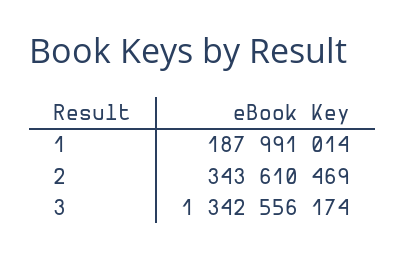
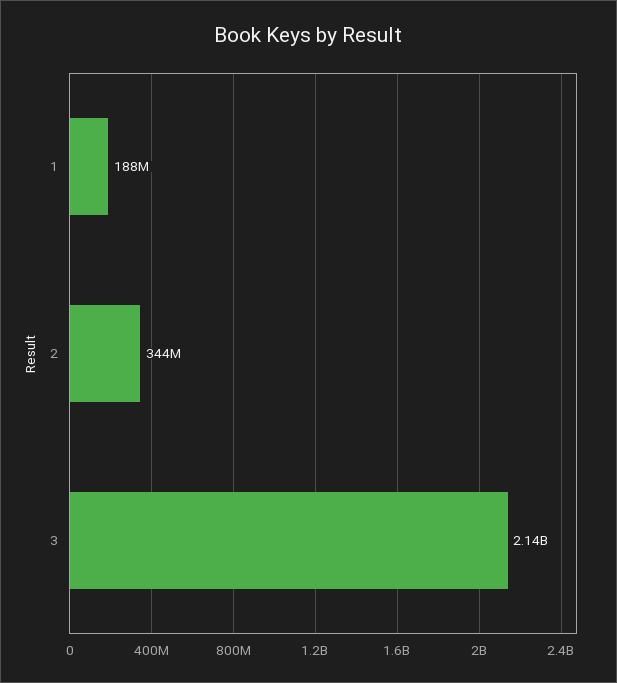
  {
    "1": 187991014,
    "2": 343610469,
-   "3": 1342556174
+   "3": 2140000000
  }

